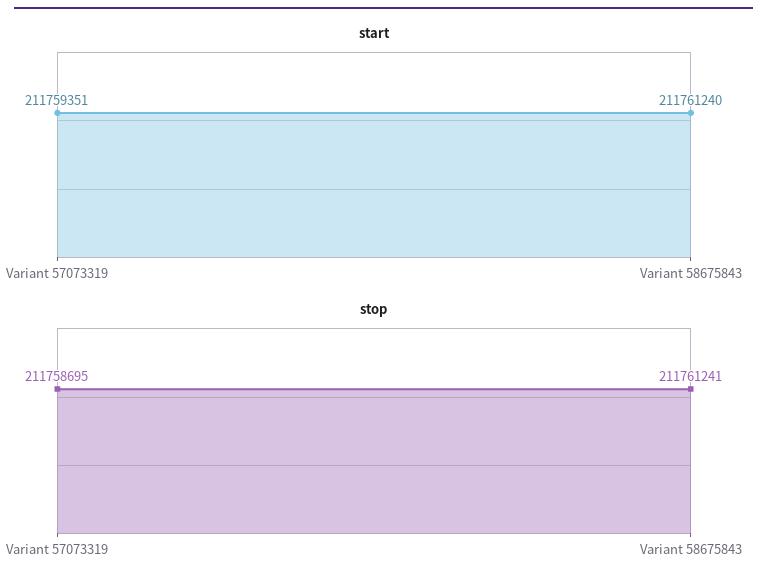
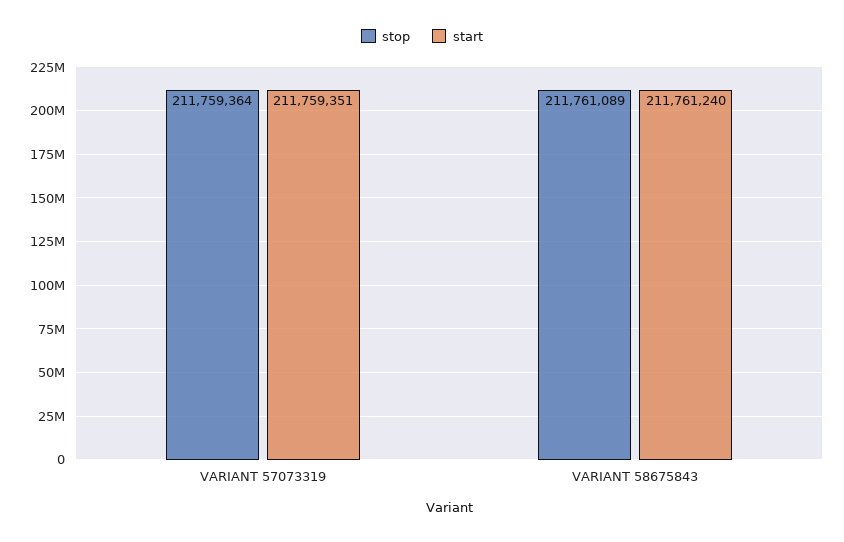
  {
    "start": {
      "Variant 57073319": 211759351,
      "Variant 58675843": 211761240
    },
    "stop": {
-     "Variant 57073319": 211758695,
+     "Variant 57073319": 211759364,
-     "Variant 58675843": 211761241
+     "Variant 58675843": 211761089
    }
  }

